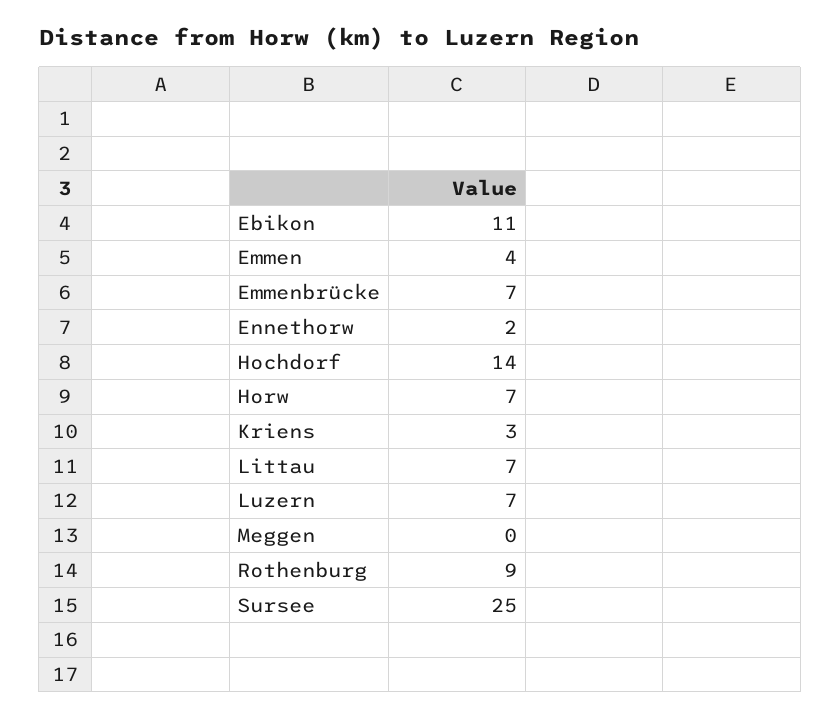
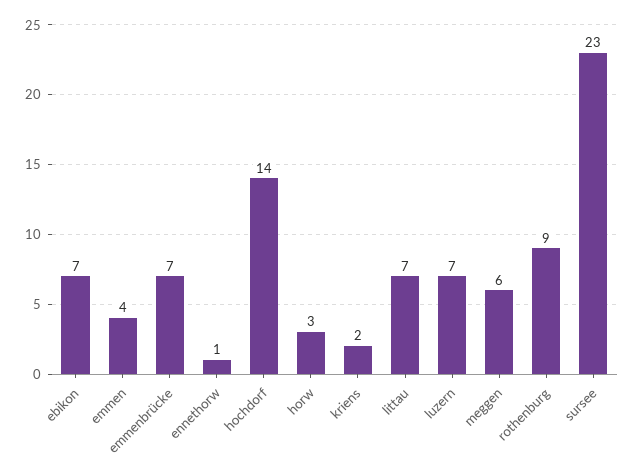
  {
-   "Ebikon": 11,
+   "Ebikon": 7,
    "Emmen": 4,
    "Emmenbrücke": 7,
-   "Ennethorw": 2,
+   "Ennethorw": 1,
    "Hochdorf": 14,
-   "Horw": 7,
+   "Horw": 3,
-   "Kriens": 3,
+   "Kriens": 2,
    "Littau": 7,
    "Luzern": 7,
-   "Meggen": 0,
+   "Meggen": 6,
    "Rothenburg": 9,
-   "Sursee": 25
+   "Sursee": 23
  }

